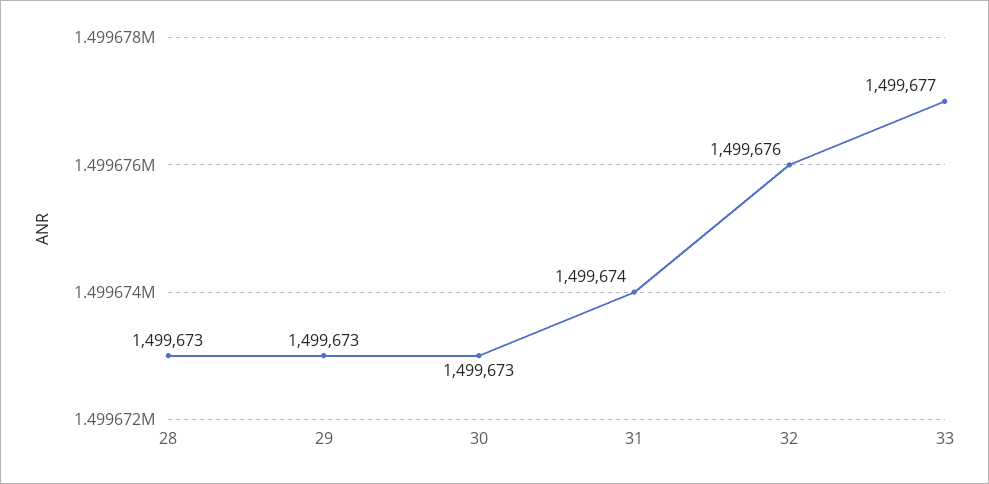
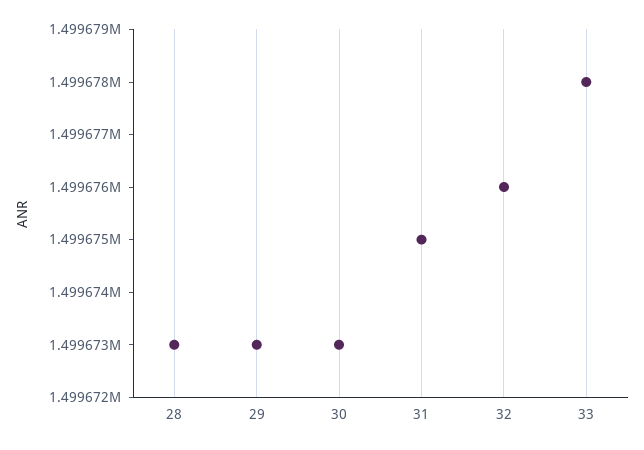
  {
    "28": 1499673,
    "29": 1499673,
    "30": 1499673,
-   "31": 1499674,
+   "31": 1499675,
    "32": 1499676,
-   "33": 1499677
+   "33": 1499678
  }

